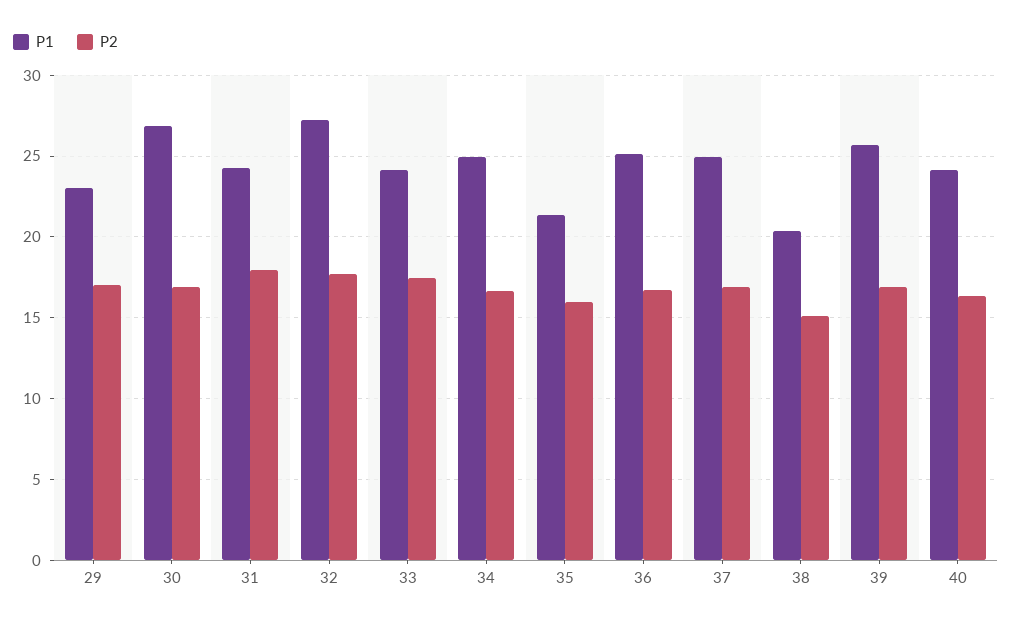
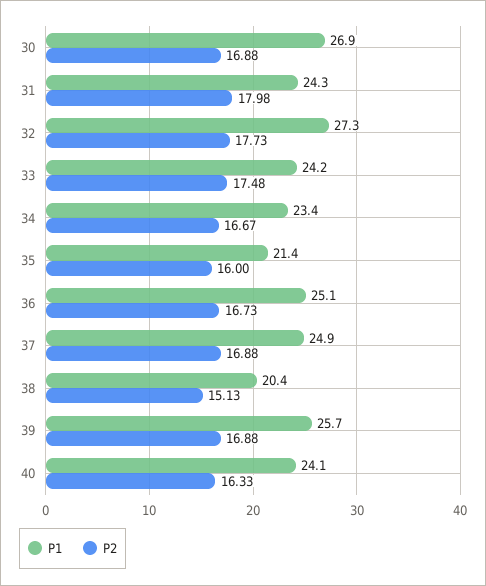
  {
    "P1": {
-     "29": 23,
      "30": 26.9,
      "31": 24.3,
      "32": 27.3,
      "33": 24.2,
-     "34": 25,
+     "34": 23.4,
      "35": 21.4,
      "36": 25.1,
      "37": 24.9,
      "38": 20.4,
      "39": 25.7,
      "40": 24.1
    },
    "P2": {
-     "29": 17,
      "30": 16.88,
      "31": 17.98,
      "32": 17.73,
      "33": 17.48,
      "34": 16.67,
      "35": 16,
      "36": 16.73,
      "37": 16.88,
      "38": 15.13,
      "39": 16.88,
      "40": 16.33
    }
  }

